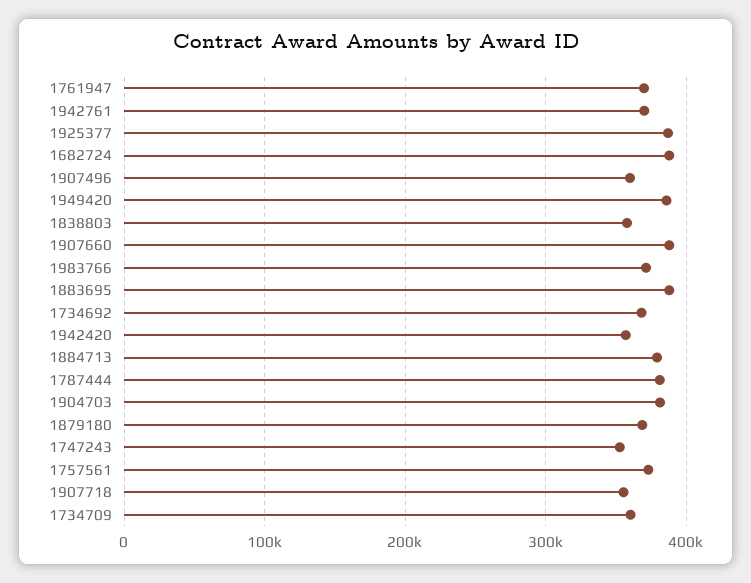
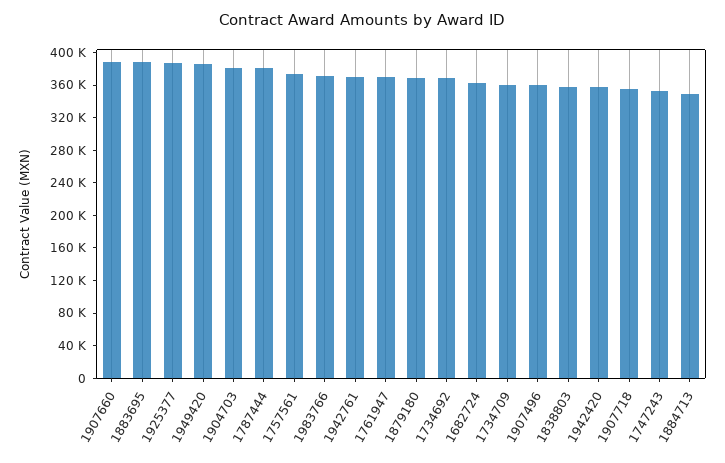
  {
    "1761947": 370000,
    "1942761": 370000,
    "1925377": 390000,
-   "1682724": 390000,
+   "1682724": 360000,
    "1907496": 360000,
    "1949420": 390000,
    "1838803": 360000,
    "1907660": 390000,
    "1983766": 370000,
    "1883695": 390000,
    "1734692": 370000,
    "1942420": 360000,
-   "1884713": 380000,
+   "1884713": 350000,
    "1787444": 380000,
    "1904703": 380000,
    "1879180": 370000,
    "1747243": 350000,
    "1757561": 370000,
    "1907718": 360000,
    "1734709": 360000
  }

